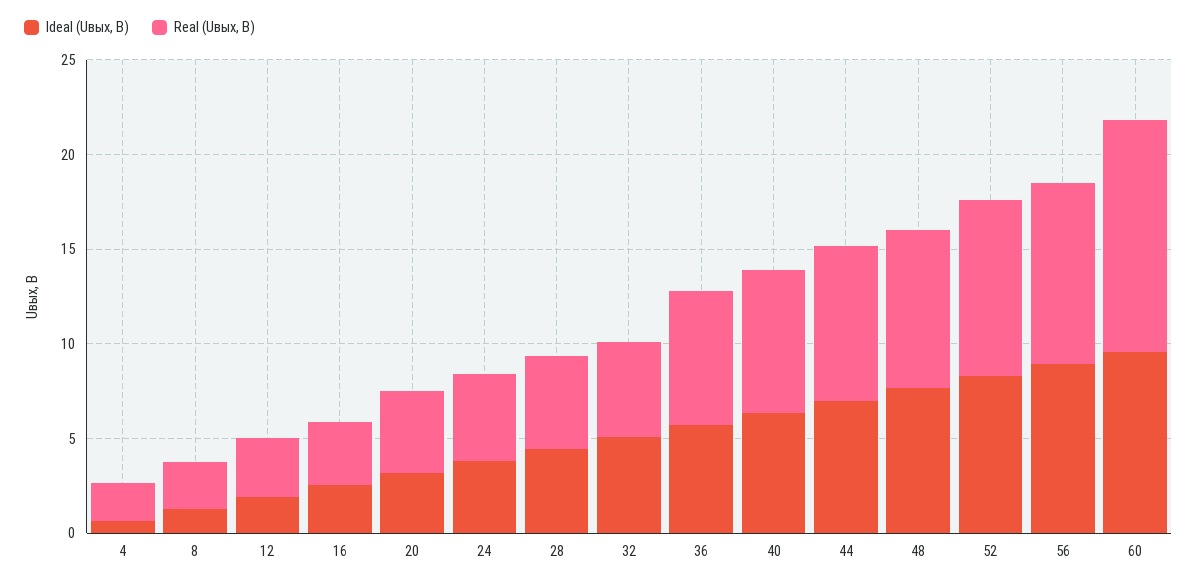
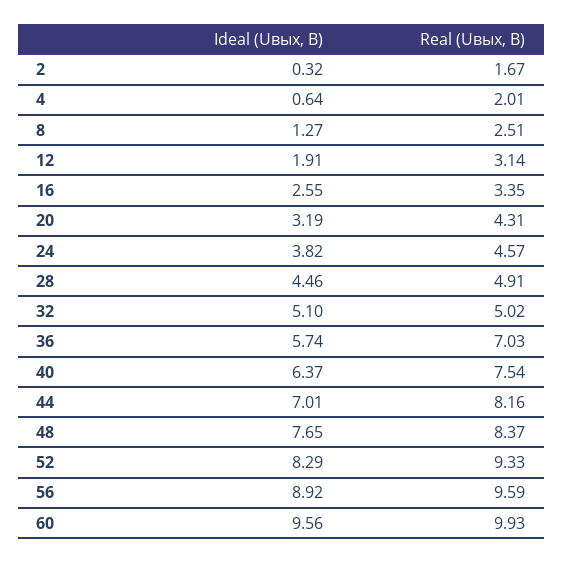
  {
    "Ideal (Uвых, В)": {
      "4": 0.64,
      "8": 1.27,
      "12": 1.91,
      "16": 2.55,
      "20": 3.19,
      "24": 3.82,
      "28": 4.46,
      "32": 5.1,
      "36": 5.74,
      "40": 6.37,
      "44": 7.01,
      "48": 7.65,
      "52": 8.29,
      "56": 8.92,
-     "60": 9.56
+     "60": 9.56,
+     "2": 0.32
    },
    "Real (Uвых, В)": {
      "4": 2.01,
      "8": 2.51,
      "12": 3.14,
      "16": 3.35,
      "20": 4.31,
      "24": 4.57,
      "28": 4.91,
      "32": 5.02,
      "36": 7.03,
      "40": 7.54,
      "44": 8.16,
      "48": 8.37,
      "52": 9.33,
      "56": 9.59,
-     "60": 12
+     "60": 9.93,
+     "2": 1.67
    }
  }

